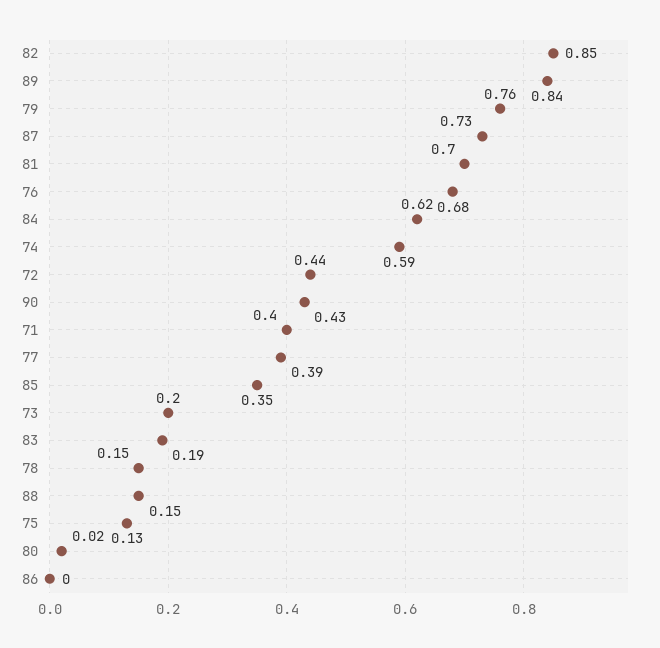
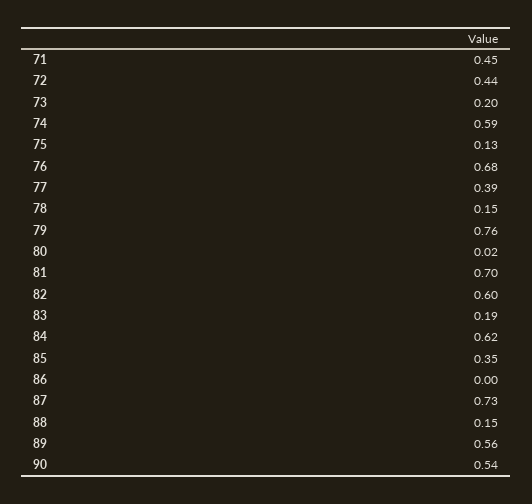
  {
-   "82": 0.85,
+   "82": 0.6,
-   "89": 0.84,
+   "89": 0.56,
    "79": 0.76,
    "87": 0.73,
    "81": 0.7,
    "76": 0.68,
    "84": 0.62,
    "74": 0.59,
    "72": 0.44,
-   "90": 0.43,
+   "90": 0.54,
-   "71": 0.4,
+   "71": 0.45,
    "77": 0.39,
    "85": 0.35,
    "73": 0.2,
    "83": 0.19,
    "78": 0.15,
    "88": 0.15,
    "75": 0.13,
    "80": 0.02,
    "86": 0
  }

